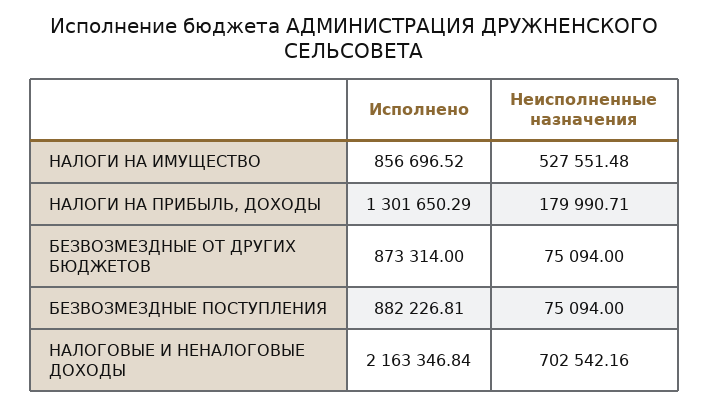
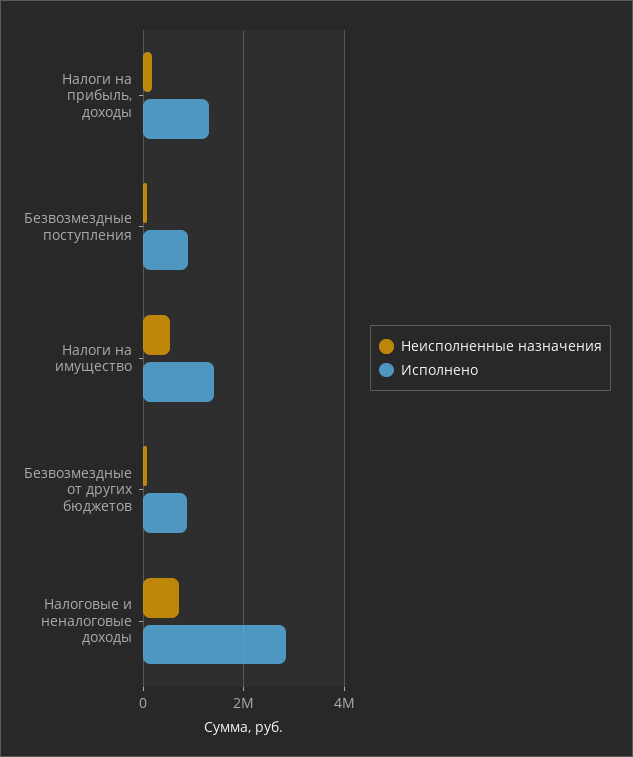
  {
    "Исполнено": {
-     "НАЛОГИ НА ИМУЩЕСТВО": 856696.52,
+     "НАЛОГИ НА ИМУЩЕСТВО": 1400000,
      "НАЛОГИ НА ПРИБЫЛЬ, ДОХОДЫ": 1301650.29,
      "БЕЗВОЗМЕЗДНЫЕ ОТ ДРУГИХ БЮДЖЕТОВ": 873314,
      "БЕЗВОЗМЕЗДНЫЕ ПОСТУПЛЕНИЯ": 882226.81,
-     "НАЛОГОВЫЕ И НЕНАЛОГОВЫЕ ДОХОДЫ": 2163346.84
+     "НАЛОГОВЫЕ И НЕНАЛОГОВЫЕ ДОХОДЫ": 2800000
    },
    "Неисполненные назначения": {
      "НАЛОГИ НА ИМУЩЕСТВО": 527551.48,
      "НАЛОГИ НА ПРИБЫЛЬ, ДОХОДЫ": 179990.71,
      "БЕЗВОЗМЕЗДНЫЕ ОТ ДРУГИХ БЮДЖЕТОВ": 75094,
      "БЕЗВОЗМЕЗДНЫЕ ПОСТУПЛЕНИЯ": 75094,
      "НАЛОГОВЫЕ И НЕНАЛОГОВЫЕ ДОХОДЫ": 702542.16
    }
  }

